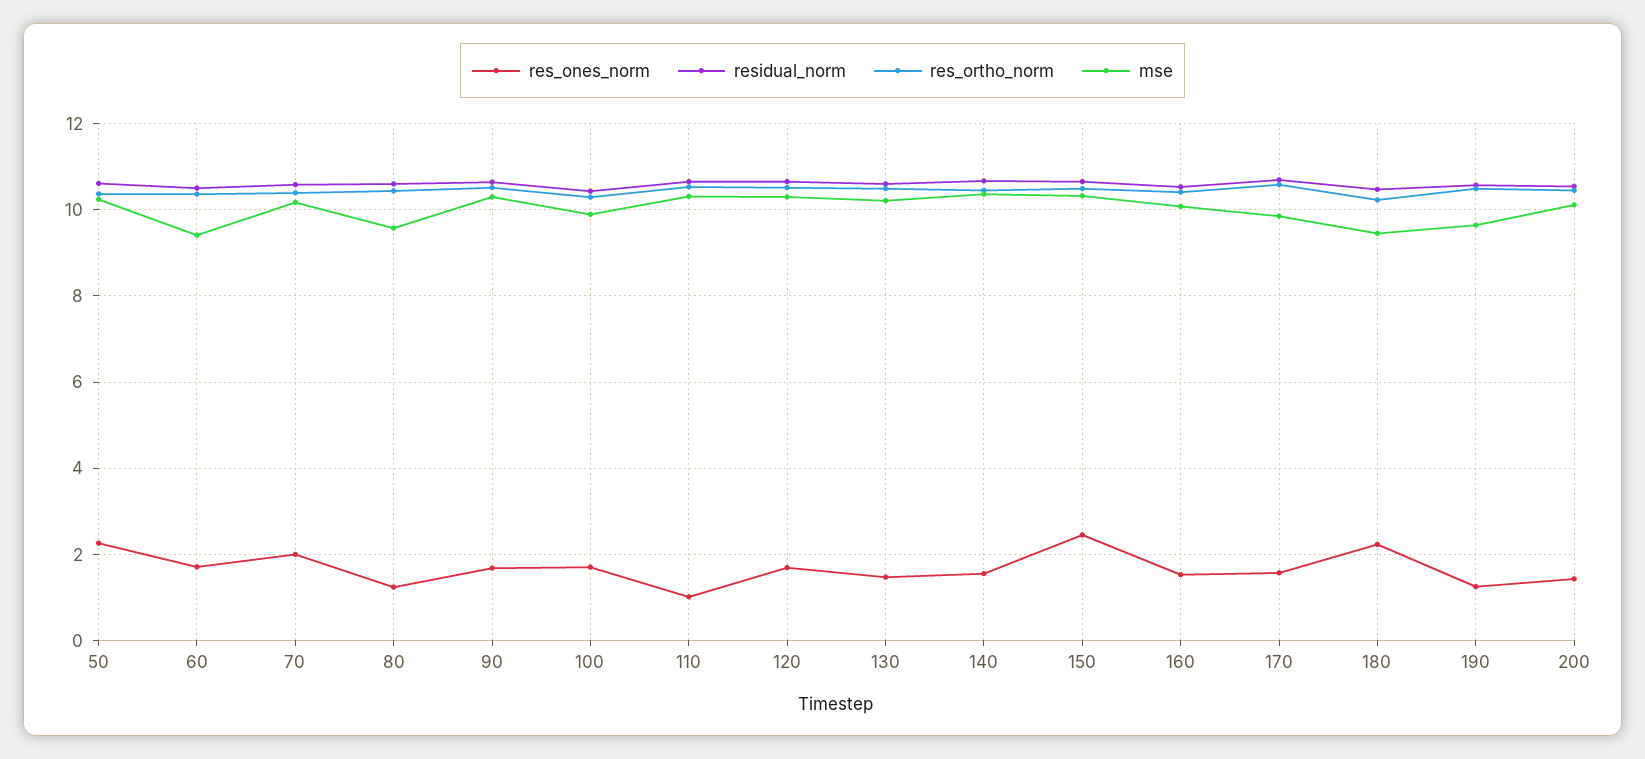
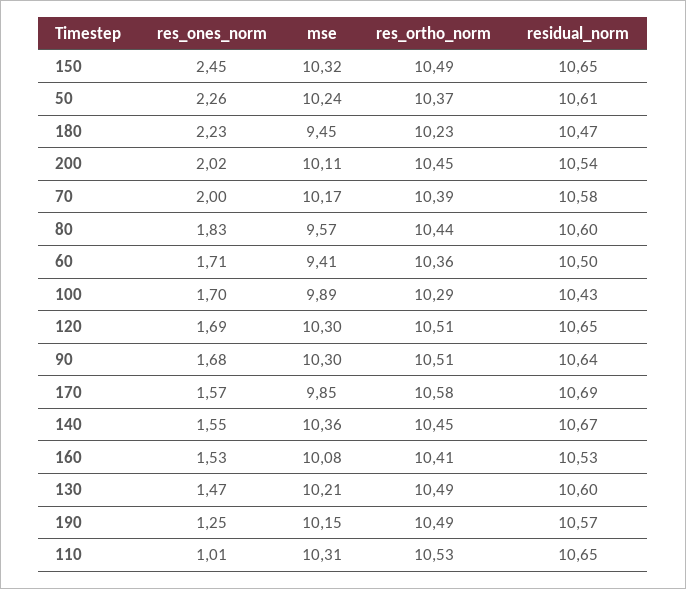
  {
    "res_ones_norm": {
      "50": 2.26,
      "60": 1.71,
      "70": 2,
-     "80": 1.2,
+     "80": 1.83,
      "90": 1.68,
      "100": 1.7,
      "110": 1.01,
      "120": 1.69,
      "130": 1.47,
      "140": 1.55,
      "150": 2.45,
      "160": 1.53,
      "170": 1.57,
      "180": 2.23,
      "190": 1.25,
-     "200": 1.4
+     "200": 2.02
    },
    "residual_norm": {
      "50": 10.61,
      "60": 10.5,
      "70": 10.58,
      "80": 10.6,
      "90": 10.64,
      "100": 10.43,
      "110": 10.65,
      "120": 10.65,
      "130": 10.6,
      "140": 10.67,
      "150": 10.65,
      "160": 10.53,
      "170": 10.69,
      "180": 10.47,
      "190": 10.57,
      "200": 10.54
    },
    "res_ortho_norm": {
      "50": 10.37,
      "60": 10.36,
      "70": 10.39,
      "80": 10.44,
      "90": 10.51,
      "100": 10.29,
      "110": 10.53,
      "120": 10.51,
      "130": 10.49,
      "140": 10.45,
      "150": 10.49,
      "160": 10.41,
      "170": 10.58,
      "180": 10.23,
      "190": 10.49,
      "200": 10.45
    },
    "mse": {
      "50": 10.24,
      "60": 9.41,
      "70": 10.17,
      "80": 9.57,
      "90": 10.3,
      "100": 9.89,
      "110": 10.31,
      "120": 10.3,
      "130": 10.21,
      "140": 10.36,
      "150": 10.32,
      "160": 10.08,
      "170": 9.85,
      "180": 9.45,
-     "190": 9.6,
+     "190": 10.15,
      "200": 10.11
    }
  }

